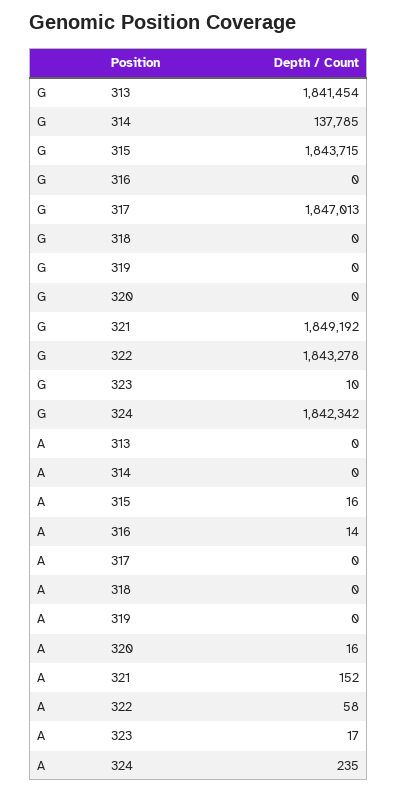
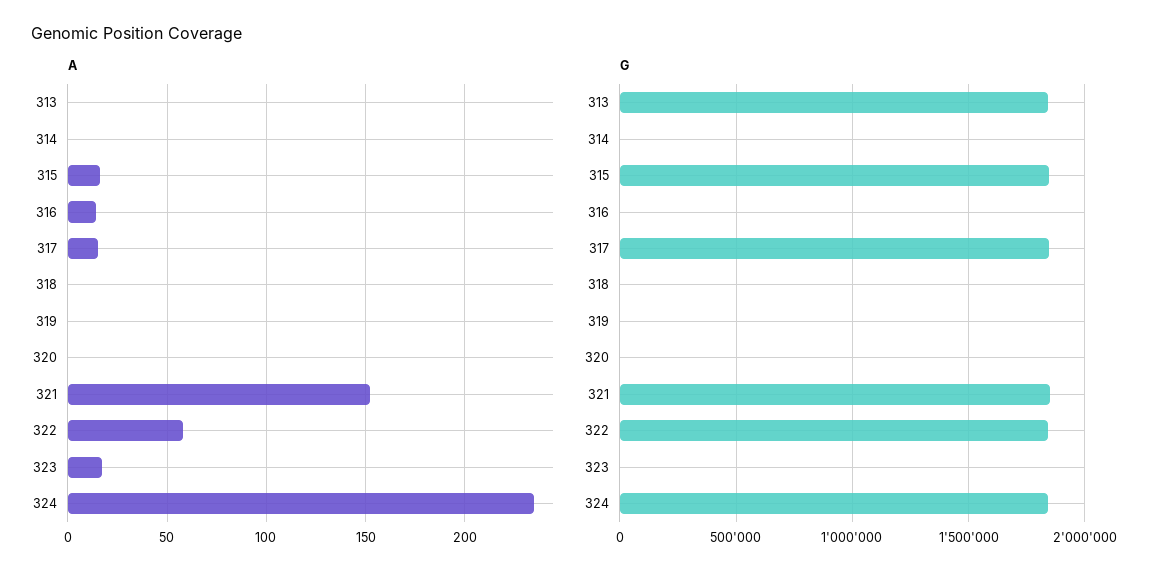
  {
    "G": {
      "313": 1841454,
-     "314": 137785,
+     "314": 0,
      "315": 1843715,
      "316": 0,
      "317": 1847013,
      "318": 0,
      "319": 0,
      "320": 0,
      "321": 1849192,
      "322": 1843278,
      "323": 10,
      "324": 1842342
    },
    "A": {
      "313": 0,
      "314": 0,
      "315": 16,
      "316": 14,
-     "317": 0,
+     "317": 15,
      "318": 0,
      "319": 0,
-     "320": 16,
+     "320": 0,
      "321": 152,
      "322": 58,
      "323": 17,
      "324": 235
    }
  }

